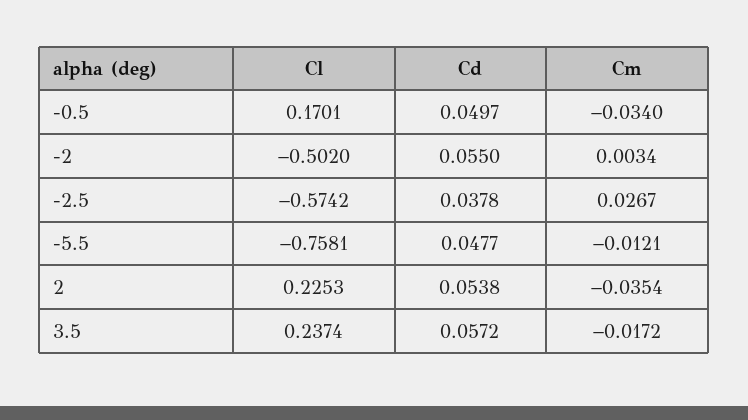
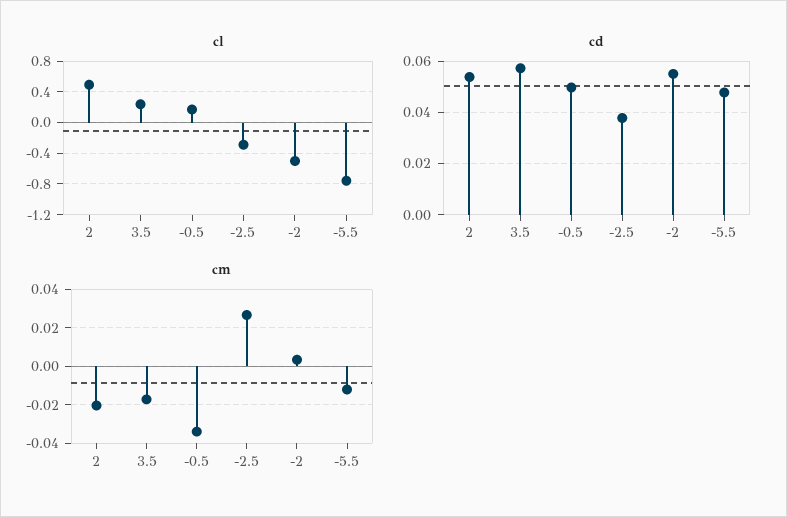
  {
    "Cl": {
      "-0.5": 0.1701,
      "-2": -0.502,
-     "-2.5": -0.5742,
+     "-2.5": -0.3,
      "-5.5": -0.7581,
-     "2": 0.2253,
+     "2": 0.5,
      "3.5": 0.2374
    },
    "Cd": {
      "-0.5": 0.0497,
      "-2": 0.055,
      "-2.5": 0.0378,
      "-5.5": 0.0477,
      "2": 0.0538,
      "3.5": 0.0572
    },
    "Cm": {
      "-0.5": -0.034,
      "-2": 0.0034,
      "-2.5": 0.0267,
      "-5.5": -0.0121,
-     "2": -0.0354,
+     "2": -0.02,
      "3.5": -0.0172
    }
  }

